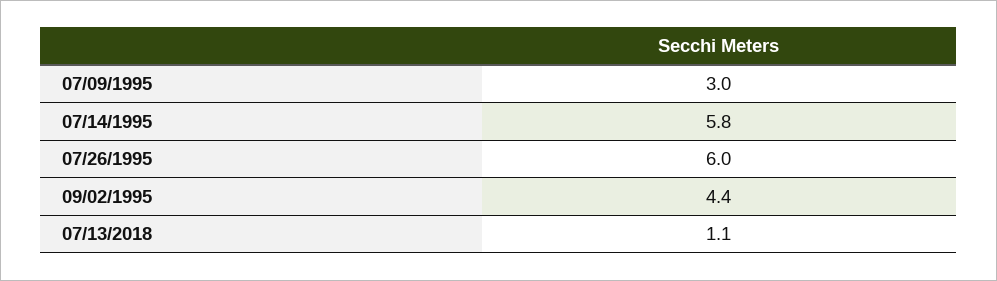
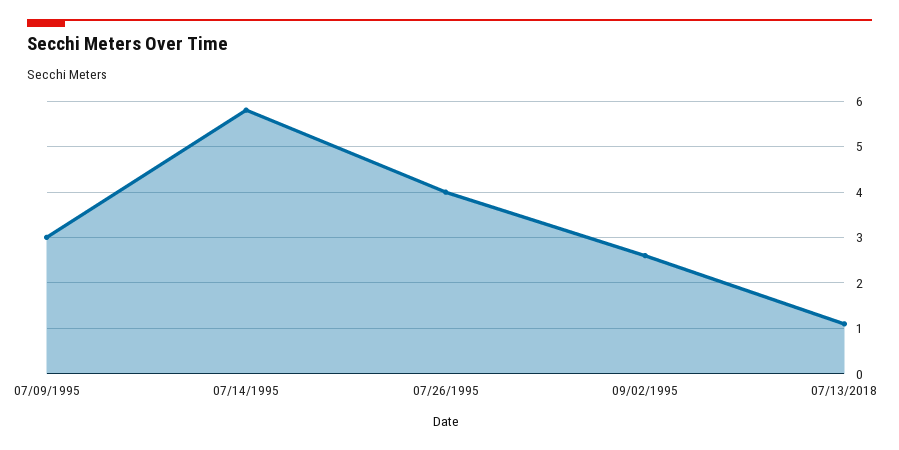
  {
    "07/09/1995": 3,
    "07/14/1995": 5.8,
-   "07/26/1995": 6,
+   "07/26/1995": 4,
-   "09/02/1995": 4.4,
+   "09/02/1995": 2.5,
    "07/13/2018": 1.1
  }

